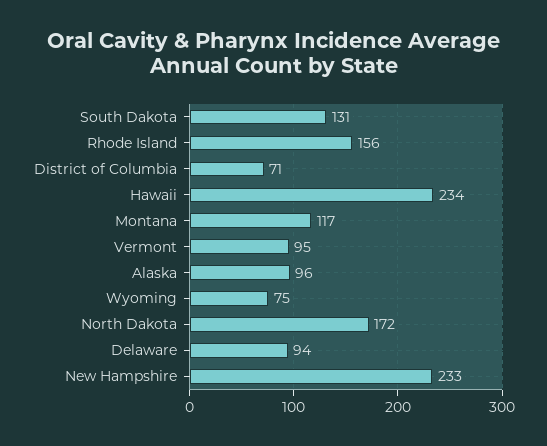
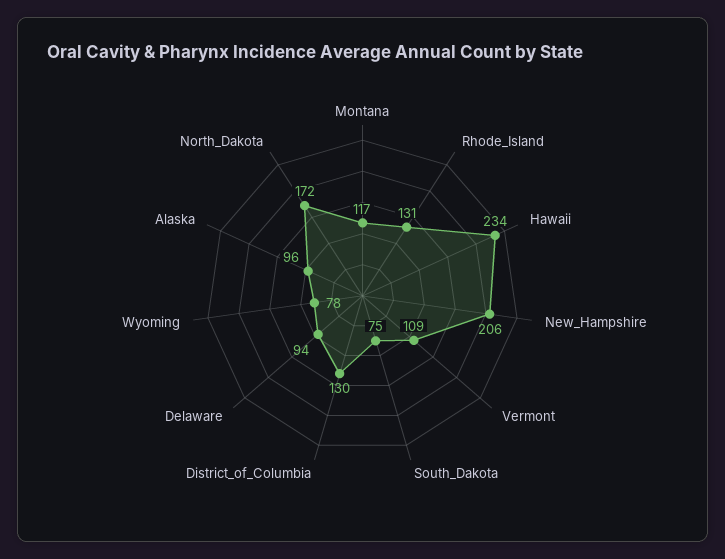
  {
-   "South Dakota": 131,
+   "South Dakota": 75,
-   "Rhode Island": 156,
+   "Rhode Island": 131,
-   "District of Columbia": 71,
+   "District of Columbia": 130,
    "Hawaii": 234,
    "Montana": 117,
-   "Vermont": 95,
+   "Vermont": 109,
    "Alaska": 96,
-   "Wyoming": 75,
+   "Wyoming": 78,
    "North Dakota": 172,
    "Delaware": 94,
-   "New Hampshire": 233
+   "New Hampshire": 206
  }

